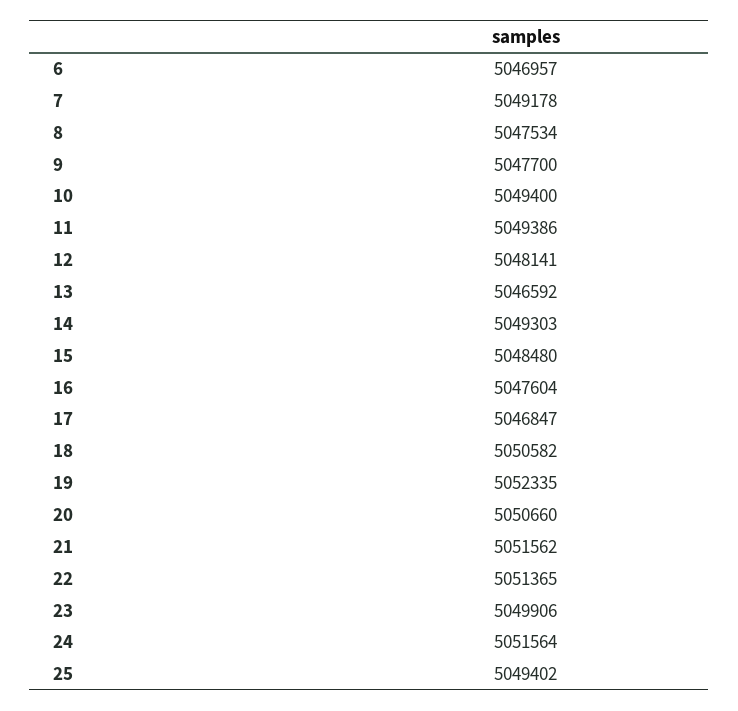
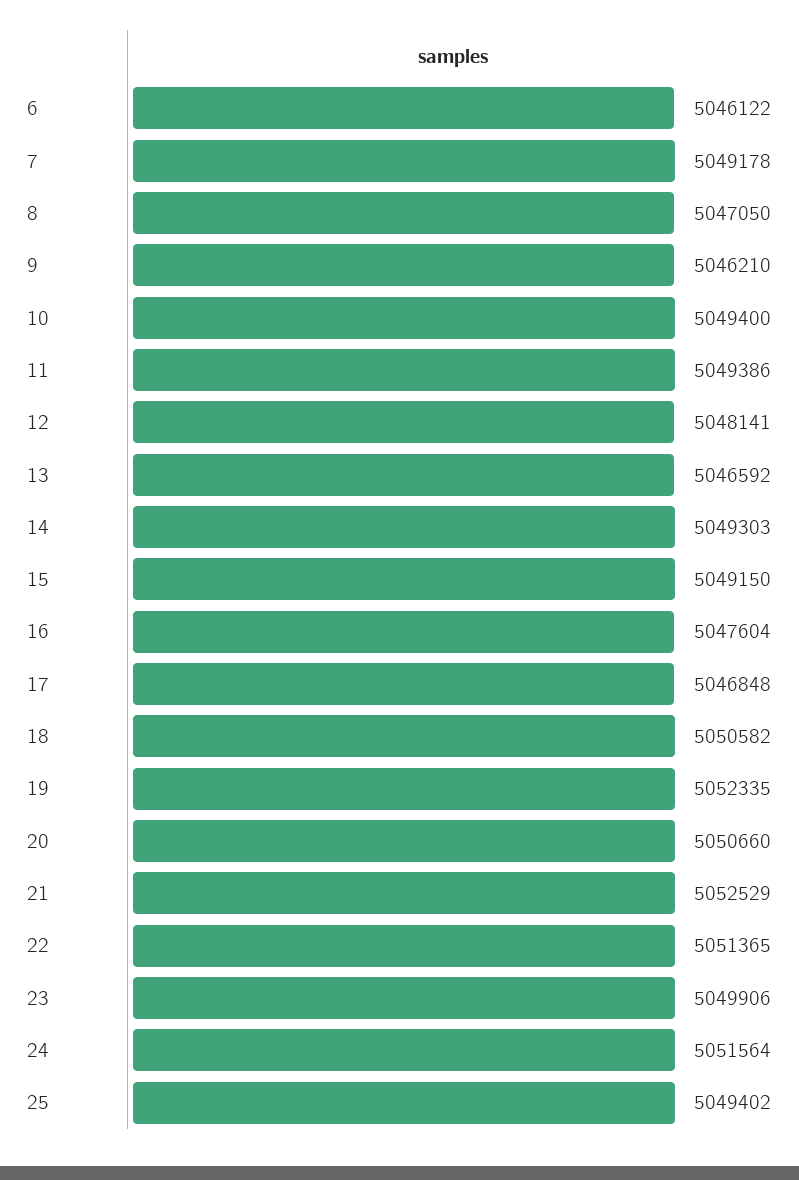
  {
-   "6": 5046957,
+   "6": 5046122,
    "7": 5049178,
-   "8": 5047534,
+   "8": 5047050,
-   "9": 5047700,
+   "9": 5046210,
    "10": 5049400,
    "11": 5049386,
    "12": 5048141,
    "13": 5046592,
    "14": 5049303,
-   "15": 5048480,
+   "15": 5049150,
    "16": 5047604,
-   "17": 5046847,
+   "17": 5046848,
    "18": 5050582,
    "19": 5052335,
    "20": 5050660,
-   "21": 5051562,
+   "21": 5052529,
    "22": 5051365,
    "23": 5049906,
    "24": 5051564,
    "25": 5049402
  }

